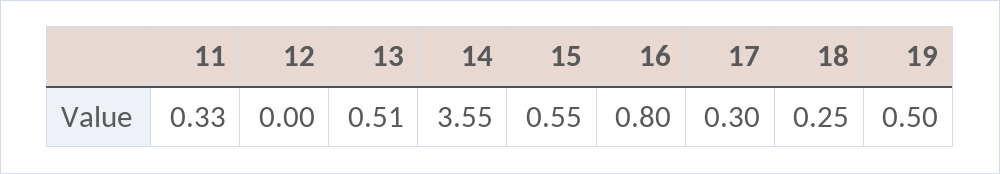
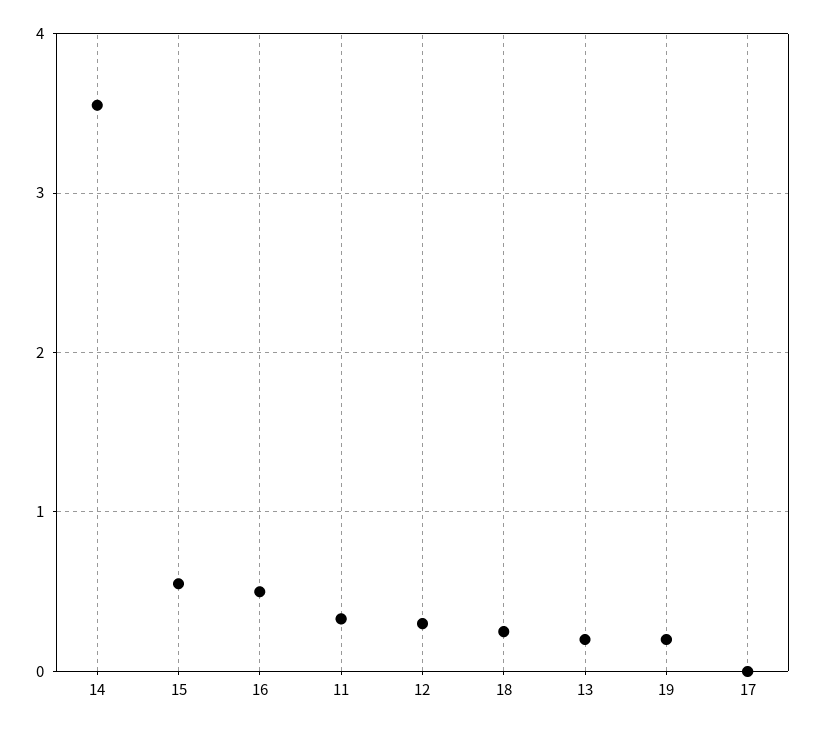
  {
    "11": 0.33,
-   "12": 0,
+   "12": 0.3,
-   "13": 0.51,
+   "13": 0.2,
    "14": 3.55,
    "15": 0.55,
-   "16": 0.8,
+   "16": 0.5,
-   "17": 0.3,
+   "17": 0,
    "18": 0.25,
-   "19": 0.5
+   "19": 0.2
  }

